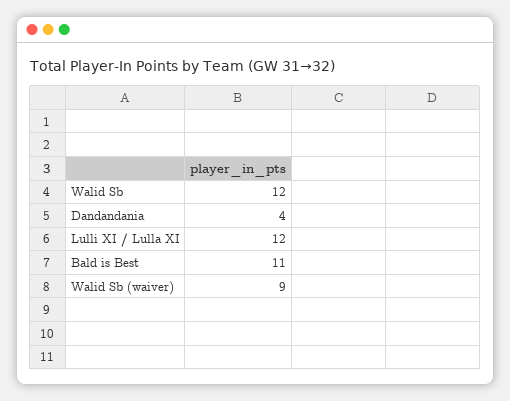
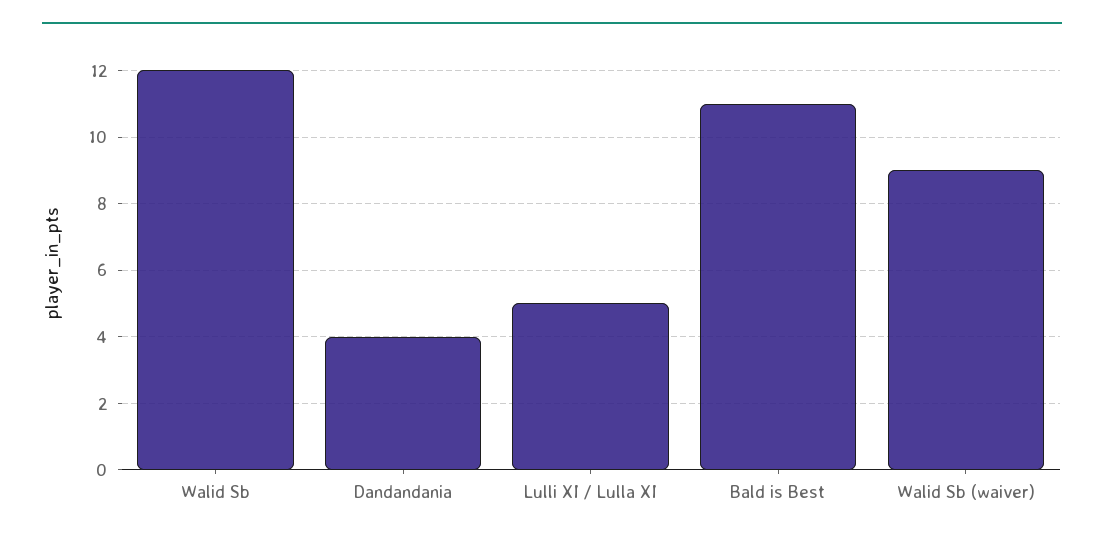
  {
    "Walid Sb": 12,
    "Dandandania": 4,
-   "Lulli XI / Lulla XI": 12,
+   "Lulli XI / Lulla XI": 5,
    "Bald is Best": 11,
    "Walid Sb (waiver)": 9
  }

